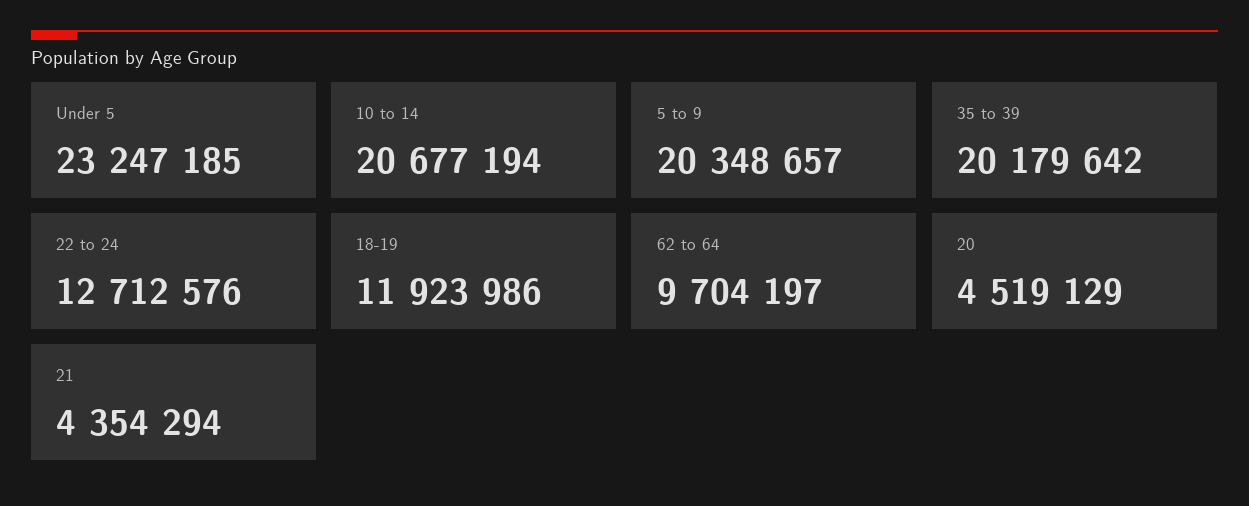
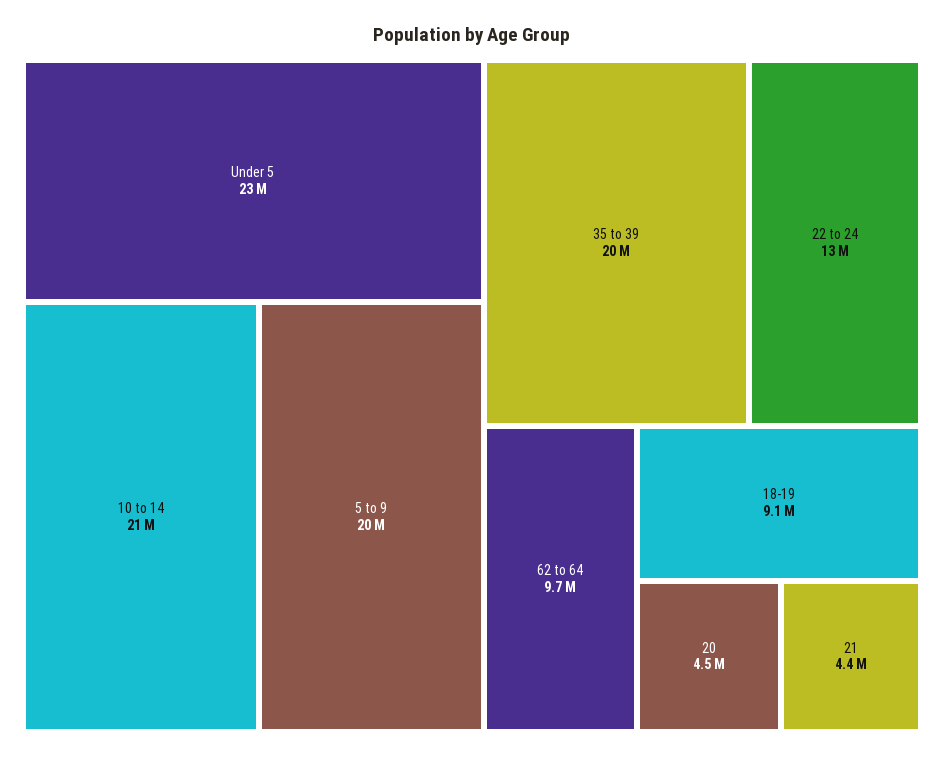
  {
    "Under 5": 23247185,
    "10 to 14": 20677194,
    "5 to 9": 20348657,
    "35 to 39": 20179642,
    "22 to 24": 12712576,
-   "18-19": 11923986,
+   "18-19": 9100000,
    "62 to 64": 9704197,
    "20": 4519129,
    "21": 4354294
  }

